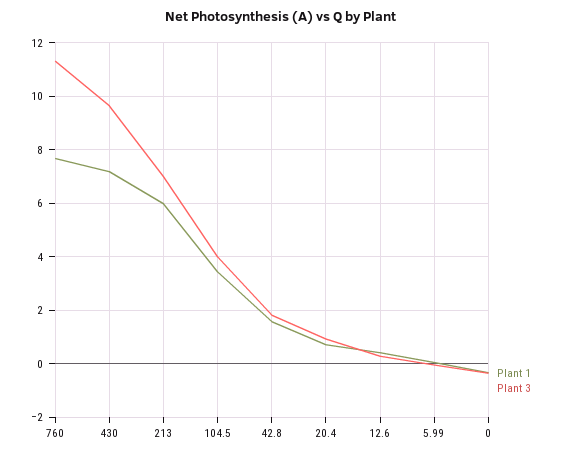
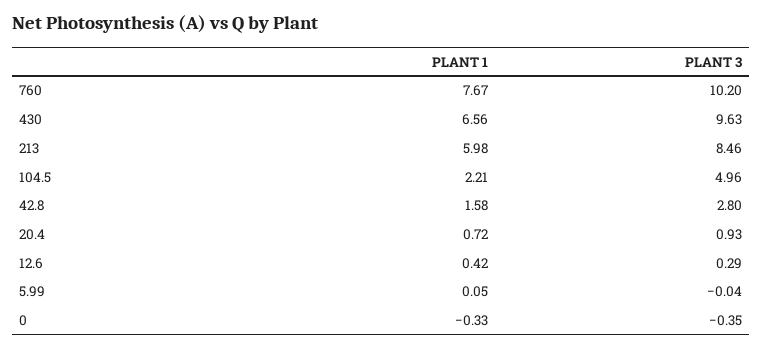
  {
    "Plant 1": {
      "760": 7.67,
-     "430": 7.25,
+     "430": 6.56,
      "213": 5.98,
-     "104.5": 3.5,
+     "104.5": 2.21,
      "42.8": 1.58,
      "20.4": 0.72,
      "12.6": 0.42,
      "5.99": 0.05,
      "0": -0.33
    },
    "Plant 3": {
-     "760": 11.25,
+     "760": 10.2,
      "430": 9.63,
-     "213": 7,
+     "213": 8.46,
-     "104.5": 4,
+     "104.5": 4.96,
-     "42.8": 1.75,
+     "42.8": 2.8,
      "20.4": 0.93,
      "12.6": 0.29,
      "5.99": -0.04,
      "0": -0.35
    }
  }

